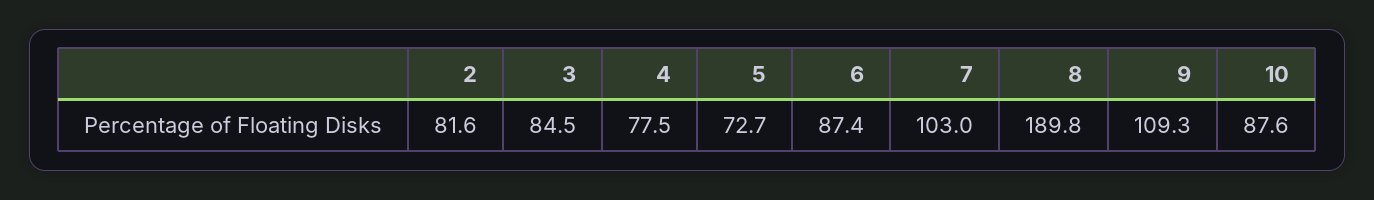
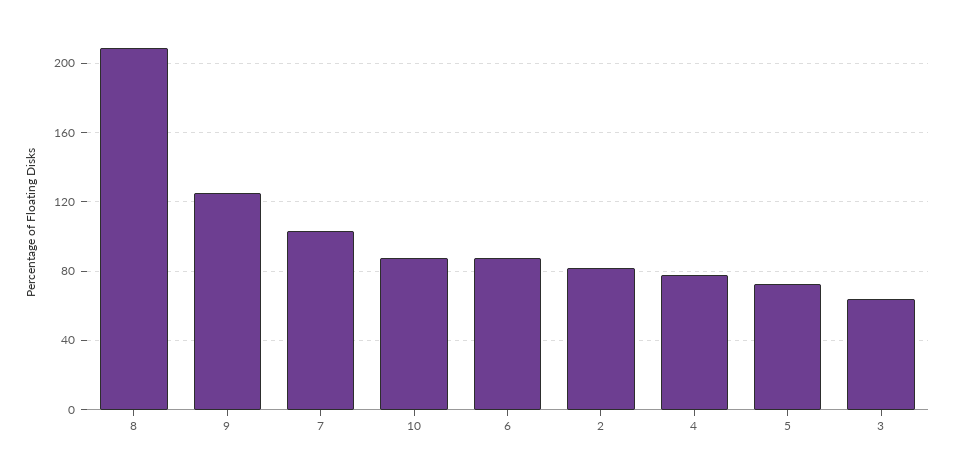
  {
    "2": 81.6,
-   "3": 84.5,
+   "3": 65,
    "4": 77.5,
    "5": 72.7,
    "6": 87.4,
    "7": 103,
-   "8": 189.8,
+   "8": 210,
-   "9": 109.3,
+   "9": 125,
    "10": 87.6
  }

